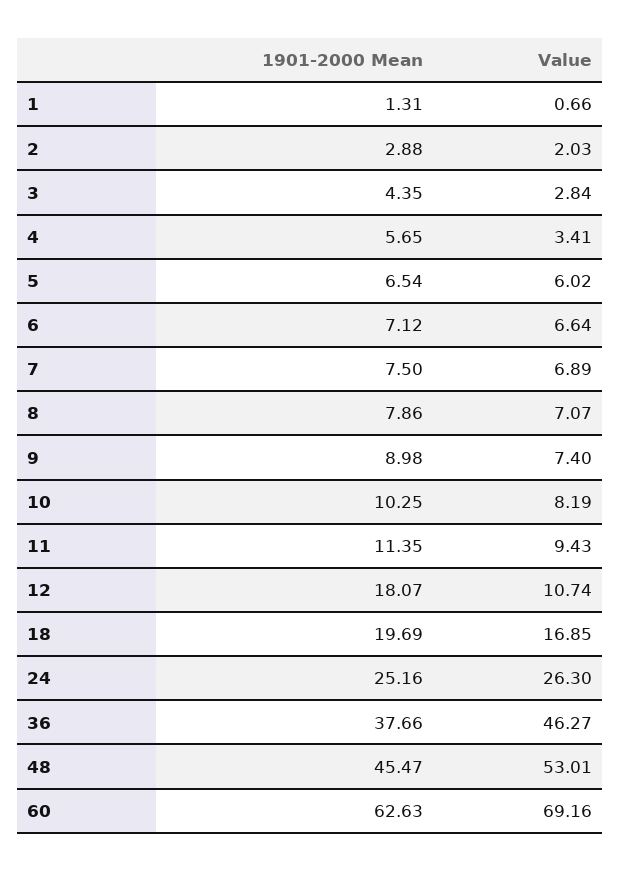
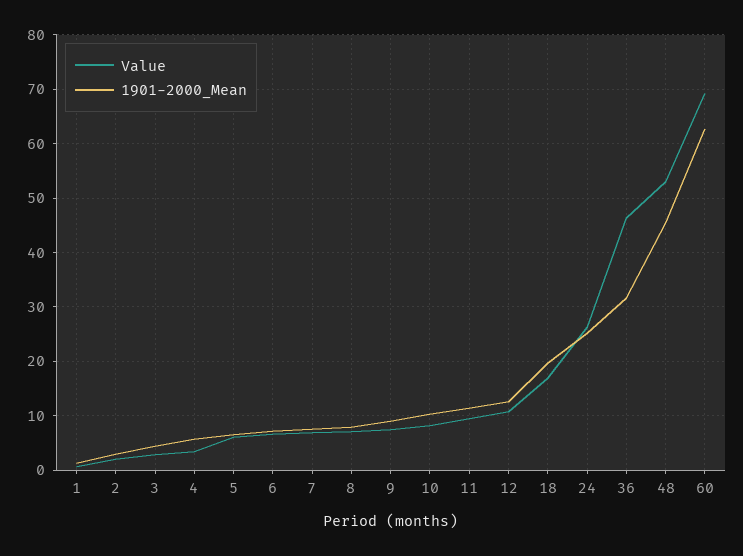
  {
    "1901-2000 Mean": {
      "1": 1.31,
      "2": 2.88,
      "3": 4.35,
      "4": 5.65,
      "5": 6.54,
      "6": 7.12,
      "7": 7.5,
      "8": 7.86,
      "9": 8.98,
      "10": 10.25,
      "11": 11.35,
-     "12": 18.07,
+     "12": 12,
      "18": 19.69,
      "24": 25.16,
-     "36": 37.66,
+     "36": 32,
      "48": 45.47,
      "60": 62.63
    },
    "Value": {
      "1": 0.66,
      "2": 2.03,
      "3": 2.84,
      "4": 3.41,
      "5": 6.02,
      "6": 6.64,
      "7": 6.89,
      "8": 7.07,
      "9": 7.4,
      "10": 8.19,
      "11": 9.43,
      "12": 10.74,
      "18": 16.85,
      "24": 26.3,
      "36": 46.27,
      "48": 53.01,
      "60": 69.16
    }
  }

